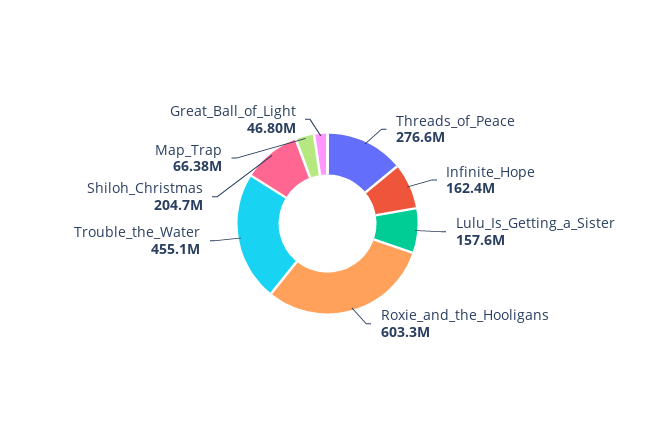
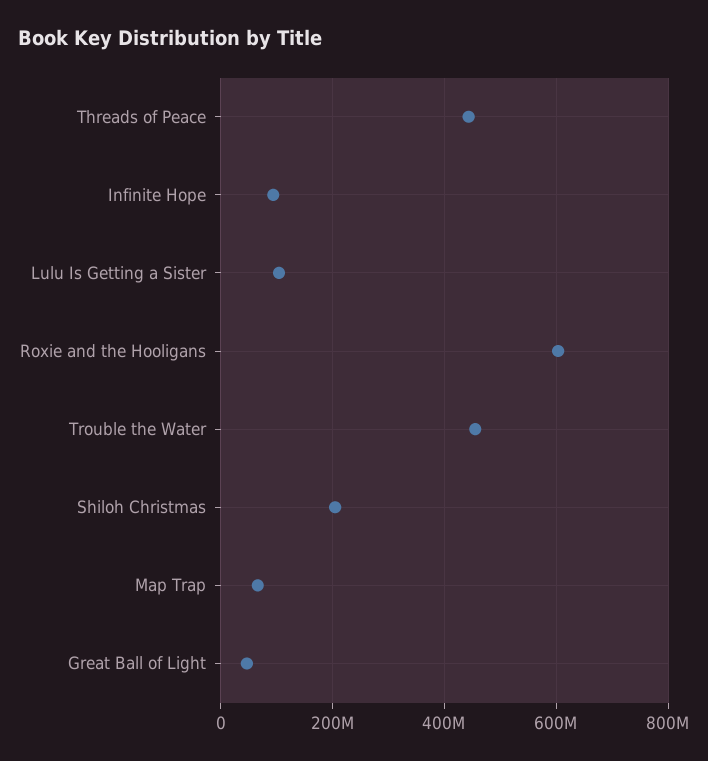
  {
-   "Threads_of_Peace": 276600000,
+   "Threads_of_Peace": 440000000,
-   "Infinite_Hope": 162400000,
+   "Infinite_Hope": 100000000,
-   "Lulu_Is_Getting_a_Sister": 157600000,
+   "Lulu_Is_Getting_a_Sister": 100000000,
    "Roxie_and_the_Hooligans": 603300000,
    "Trouble_the_Water": 455100000,
    "Shiloh_Christmas": 204700000,
    "Map_Trap": 66380000,
    "Great_Ball_of_Light": 46800000
  }

